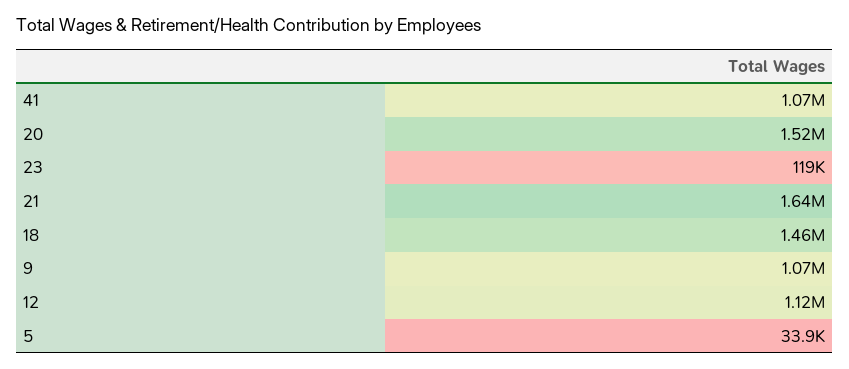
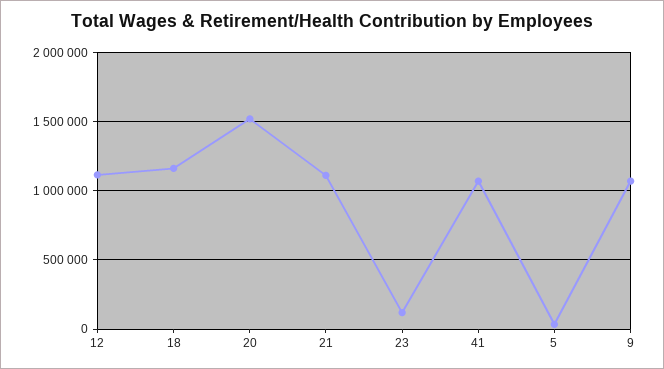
  {
    "41": 1070000,
    "20": 1520000,
    "23": 119000,
-   "21": 1640000,
+   "21": 1100000,
-   "18": 1460000,
+   "18": 1150000,
    "9": 1070000,
    "12": 1120000,
    "5": 33900
  }

